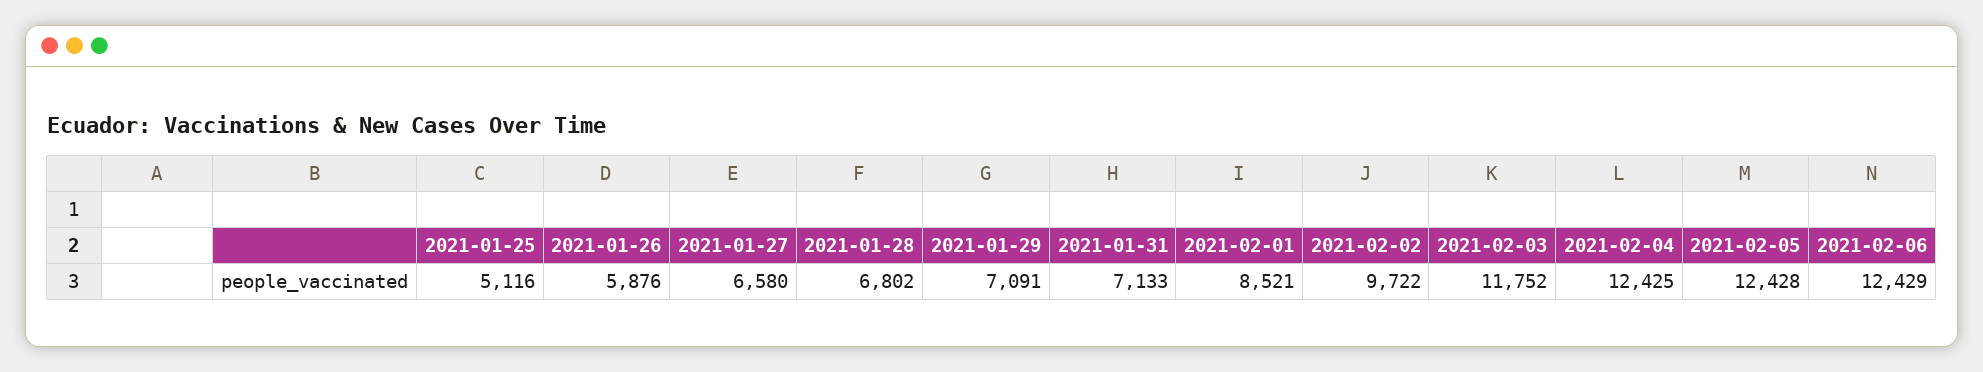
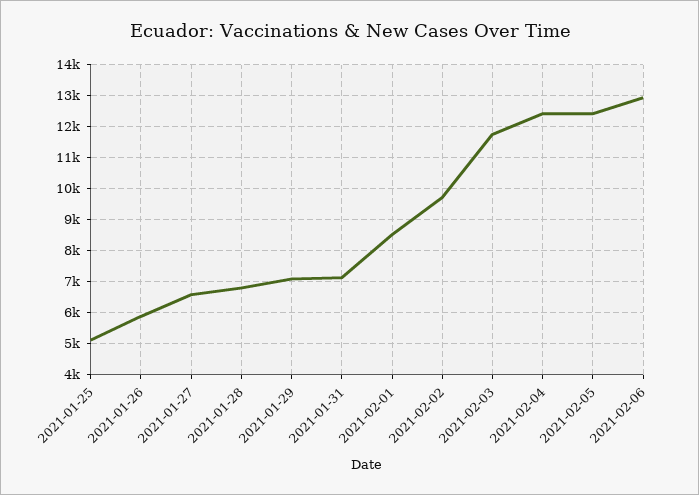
  {
    "2021-01-25": 5116,
    "2021-01-26": 5876,
    "2021-01-27": 6580,
    "2021-01-28": 6802,
    "2021-01-29": 7091,
    "2021-01-31": 7133,
    "2021-02-01": 8521,
    "2021-02-02": 9722,
    "2021-02-03": 11752,
    "2021-02-04": 12425,
    "2021-02-05": 12428,
-   "2021-02-06": 12429
+   "2021-02-06": 13000
  }

